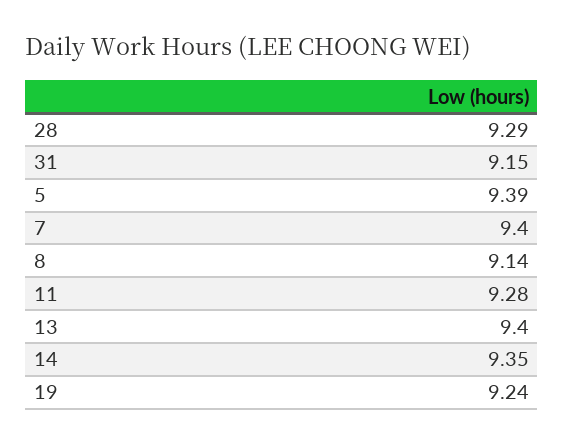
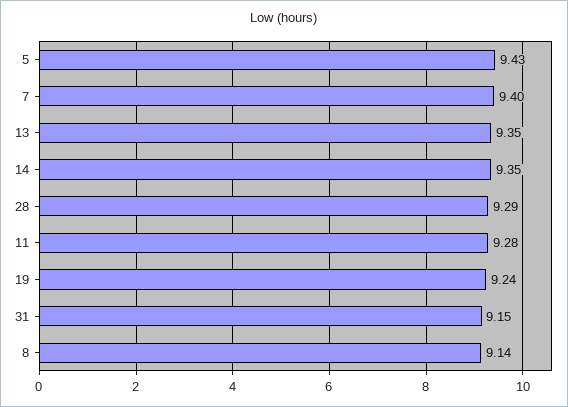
  {
    "28": 9.29,
    "31": 9.15,
-   "5": 9.39,
+   "5": 9.43,
    "7": 9.4,
    "8": 9.14,
    "11": 9.28,
-   "13": 9.4,
+   "13": 9.35,
    "14": 9.35,
    "19": 9.24
  }

